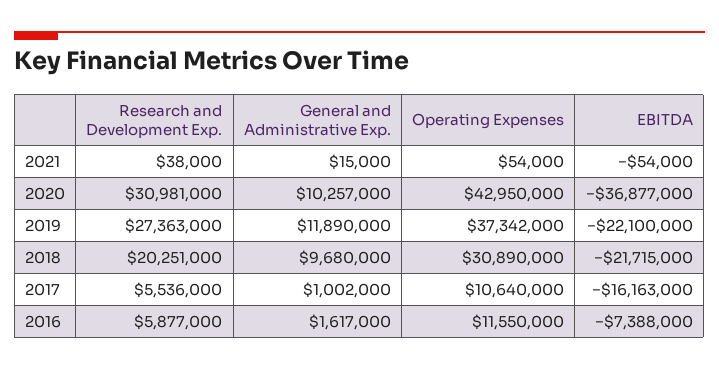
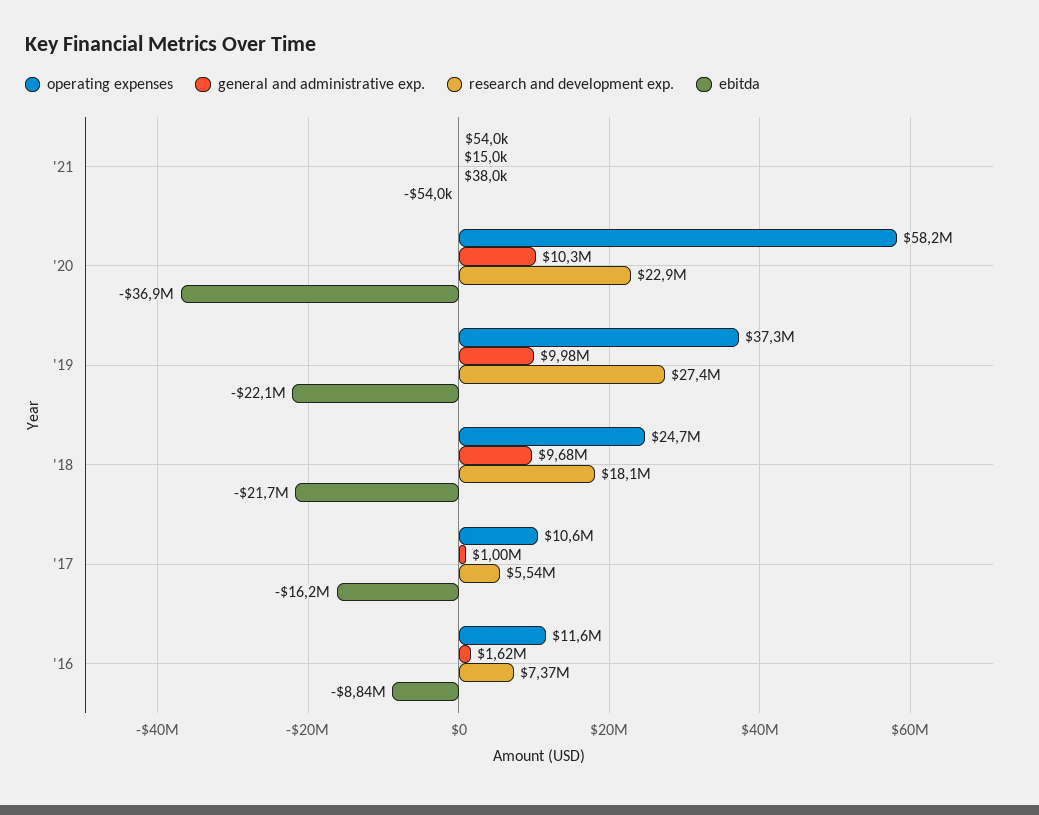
  {
    "Research and Development Exp.": {
      "2021": 38000,
-     "2020": 30981000,
+     "2020": 22900000,
      "2019": 27363000,
-     "2018": 20251000,
+     "2018": 18100000,
      "2017": 5536000,
-     "2016": 5877000
+     "2016": 7370000
    },
    "General and Administrative Exp.": {
      "2021": 15000,
      "2020": 10257000,
-     "2019": 11890000,
+     "2019": 9980000,
      "2018": 9680000,
      "2017": 1002000,
      "2016": 1617000
    },
    "Operating Expenses": {
      "2021": 54000,
-     "2020": 42950000,
+     "2020": 58200000,
      "2019": 37342000,
-     "2018": 30890000,
+     "2018": 24700000,
      "2017": 10640000,
      "2016": 11550000
    },
    "EBITDA": {
      "2021": -54000,
      "2020": -36877000,
      "2019": -22100000,
      "2018": -21715000,
      "2017": -16163000,
-     "2016": -7388000
+     "2016": -8840000
    }
  }

